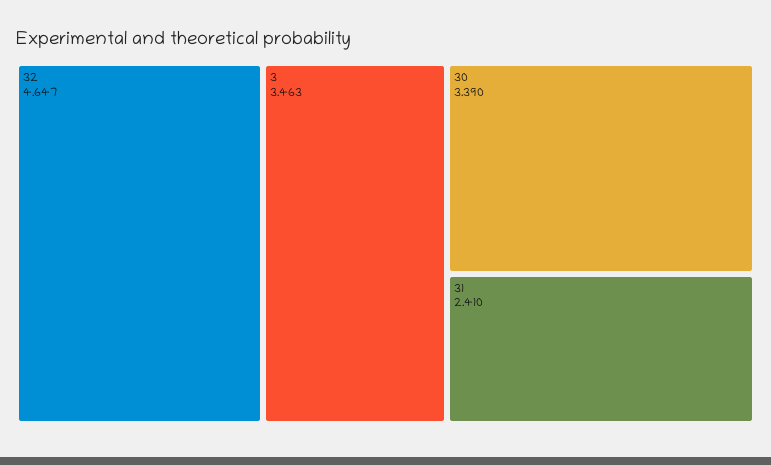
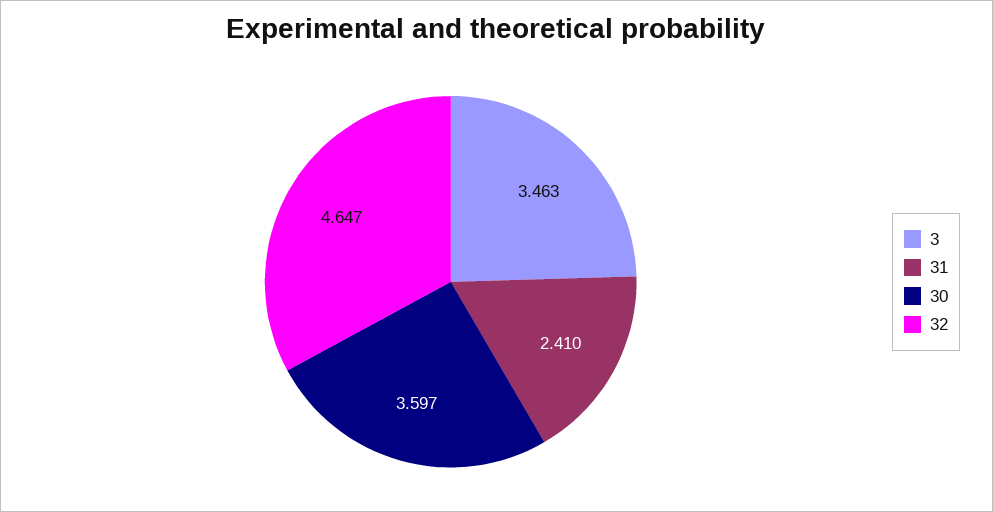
  {
    "32": 4.647,
    "3": 3.463,
-   "30": 3.39,
+   "30": 3.597,
    "31": 2.41
  }

